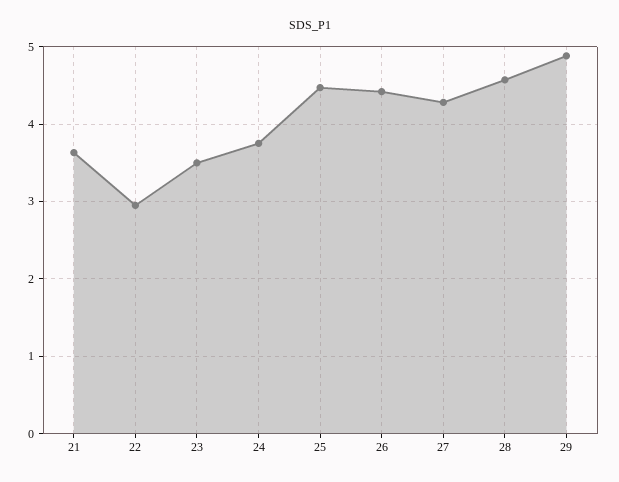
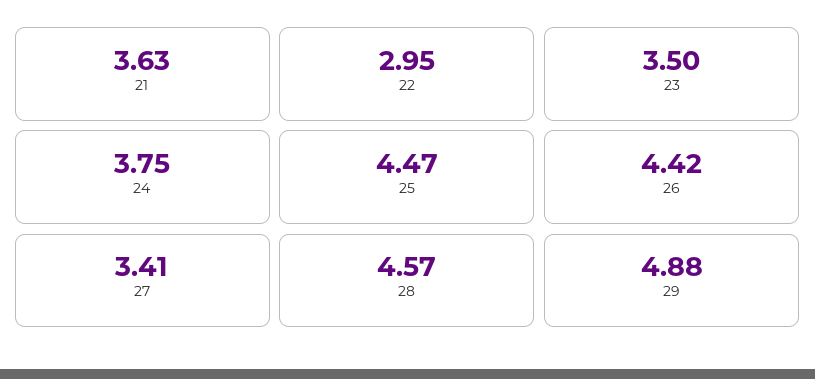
  {
    "21": 3.63,
    "22": 2.95,
    "23": 3.5,
    "24": 3.75,
    "25": 4.47,
    "26": 4.42,
-   "27": 4.3,
+   "27": 3.41,
    "28": 4.57,
    "29": 4.88
  }

